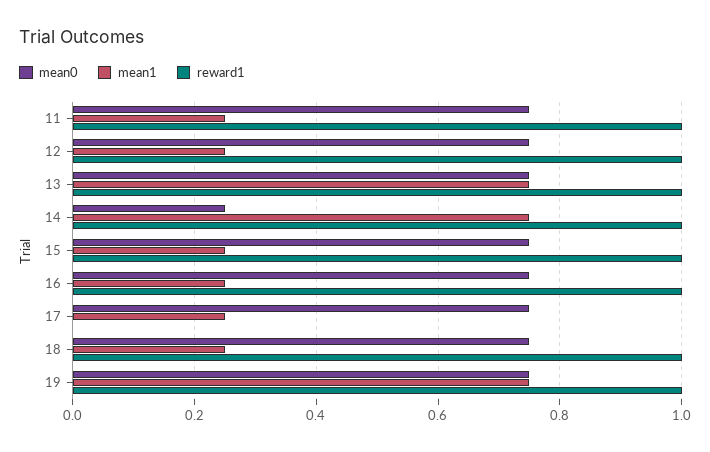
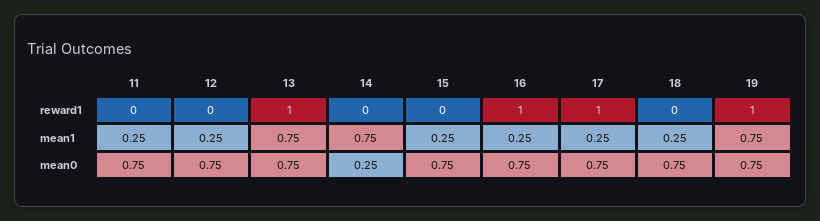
  {
    "mean0": {
      "11": 0.75,
      "12": 0.75,
      "13": 0.75,
      "14": 0.25,
      "15": 0.75,
      "16": 0.75,
      "17": 0.75,
      "18": 0.75,
      "19": 0.75
    },
    "mean1": {
      "11": 0.25,
      "12": 0.25,
      "13": 0.75,
      "14": 0.75,
      "15": 0.25,
      "16": 0.25,
      "17": 0.25,
      "18": 0.25,
      "19": 0.75
    },
    "reward1": {
-     "11": 1,
+     "11": 0,
-     "12": 1,
+     "12": 0,
      "13": 1,
-     "14": 1,
+     "14": 0,
-     "15": 1,
+     "15": 0,
      "16": 1,
-     "17": 0,
+     "17": 1,
-     "18": 1,
+     "18": 0,
      "19": 1
    }
  }

